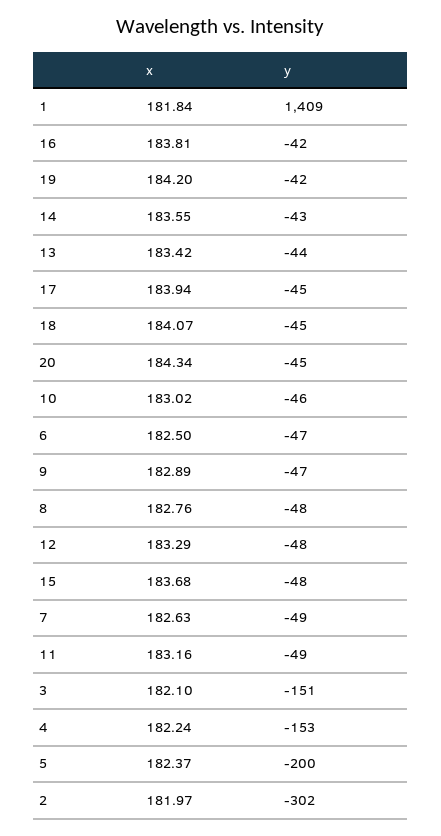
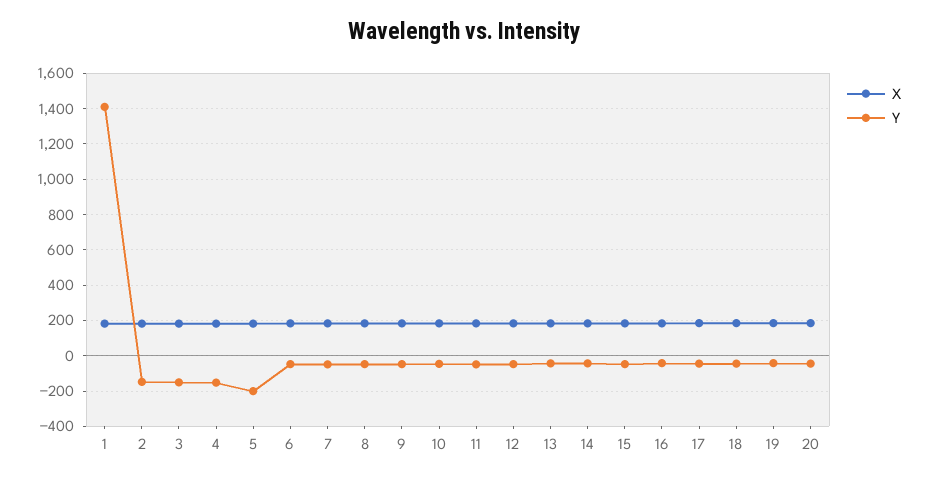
  {
    "x": {
      "1": 181.84,
      "16": 183.81,
      "19": 184.2,
      "14": 183.55,
      "13": 183.42,
      "17": 183.94,
      "18": 184.07,
      "20": 184.34,
      "10": 183.02,
      "6": 182.5,
      "9": 182.89,
      "8": 182.76,
      "12": 183.29,
      "15": 183.68,
      "7": 182.63,
      "11": 183.16,
      "3": 182.1,
      "4": 182.24,
      "5": 182.37,
      "2": 181.97
    },
    "y": {
      "1": 1409,
      "16": -42,
      "19": -42,
      "14": -43,
      "13": -44,
      "17": -45,
      "18": -45,
      "20": -45,
      "10": -46,
      "6": -47,
      "9": -47,
      "8": -48,
      "12": -48,
      "15": -48,
      "7": -49,
      "11": -49,
      "3": -151,
      "4": -153,
      "5": -200,
-     "2": -302
+     "2": -150
    }
  }

